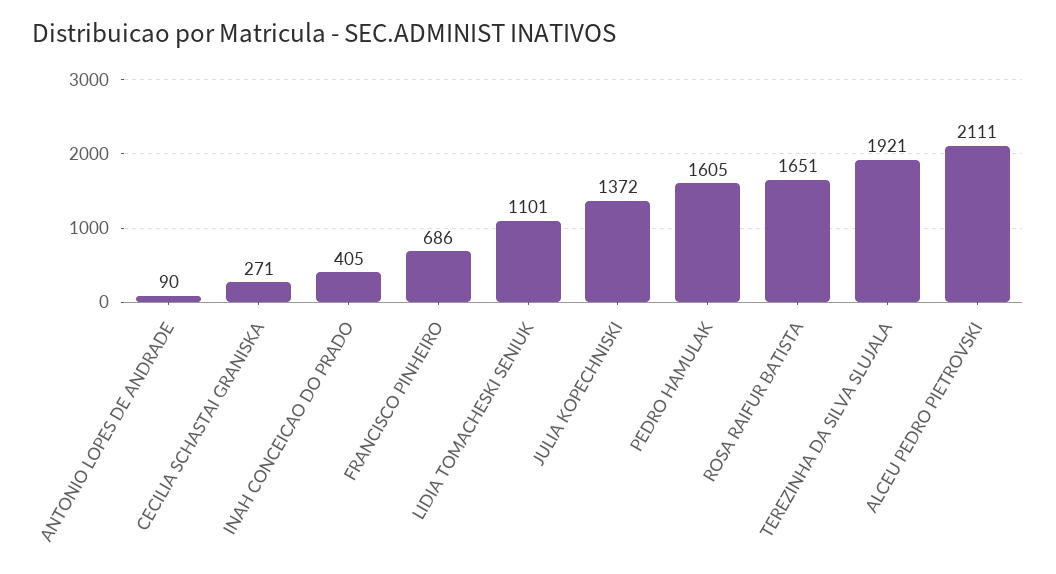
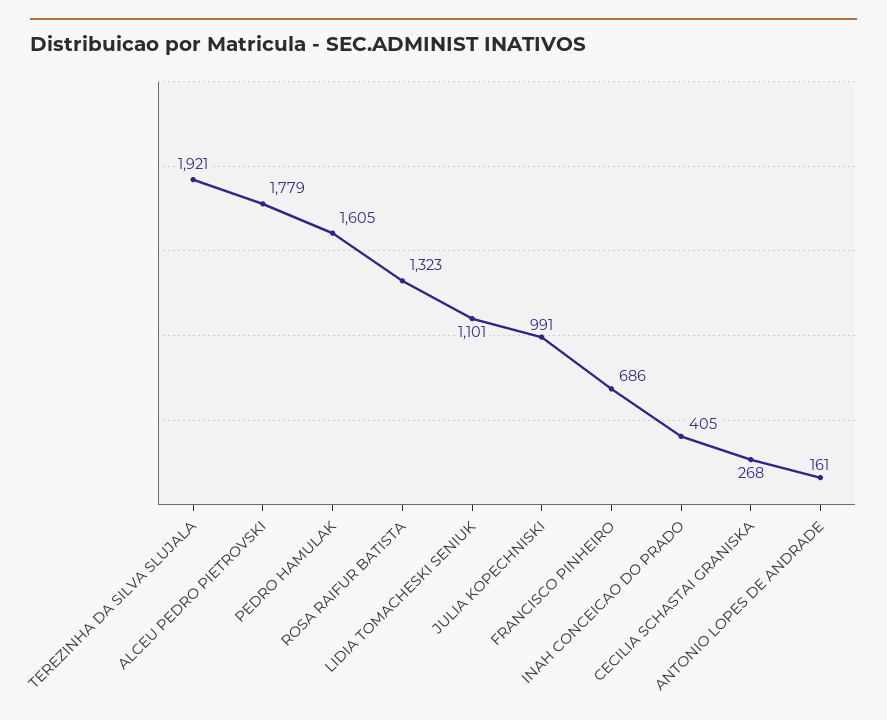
  {
-   "ANTONIO LOPES DE ANDRADE": 90,
+   "ANTONIO LOPES DE ANDRADE": 161,
-   "CECILIA SCHASTAI GRANISKA": 271,
+   "CECILIA SCHASTAI GRANISKA": 268,
    "INAH CONCEICAO DO PRADO": 405,
    "FRANCISCO PINHEIRO": 686,
    "LIDIA TOMACHESKI SENIUK": 1101,
-   "JULIA KOPECHNISKI": 1372,
+   "JULIA KOPECHNISKI": 991,
    "PEDRO HAMULAK": 1605,
-   "ROSA RAIFUR BATISTA": 1651,
+   "ROSA RAIFUR BATISTA": 1323,
    "TEREZINHA DA SILVA SLUJALA": 1921,
-   "ALCEU PEDRO PIETROVSKI": 2111
+   "ALCEU PEDRO PIETROVSKI": 1779
  }

